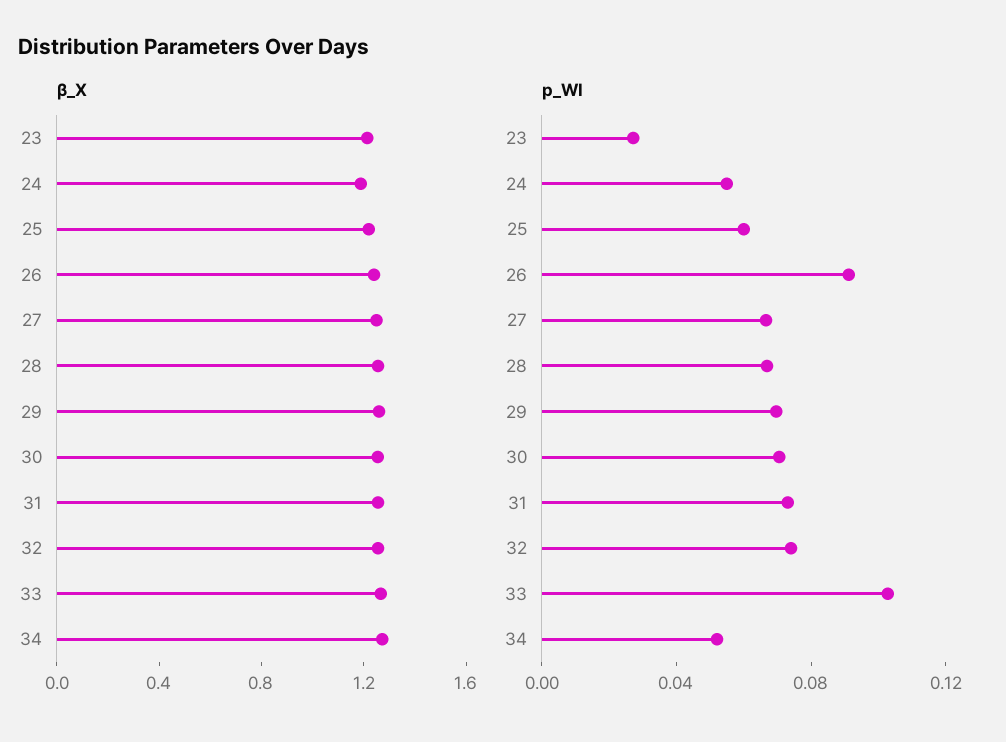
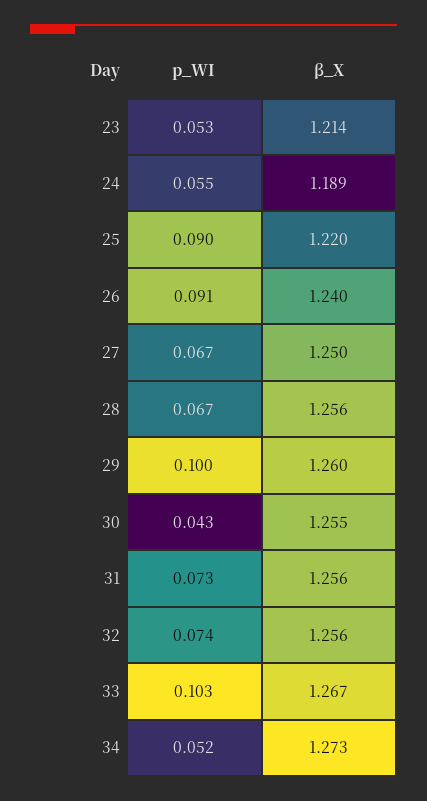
  {
    "β_X": {
      "23": 1.214,
      "24": 1.189,
      "25": 1.22,
      "26": 1.24,
      "27": 1.25,
      "28": 1.256,
      "29": 1.26,
      "30": 1.255,
      "31": 1.256,
      "32": 1.256,
      "33": 1.267,
      "34": 1.273
    },
    "p_WI": {
-     "23": 0.03,
+     "23": 0.053,
      "24": 0.055,
-     "25": 0.06,
+     "25": 0.09,
      "26": 0.091,
      "27": 0.067,
      "28": 0.067,
-     "29": 0.07,
+     "29": 0.1,
-     "30": 0.07,
+     "30": 0.043,
      "31": 0.073,
      "32": 0.074,
      "33": 0.103,
      "34": 0.052
    }
  }

